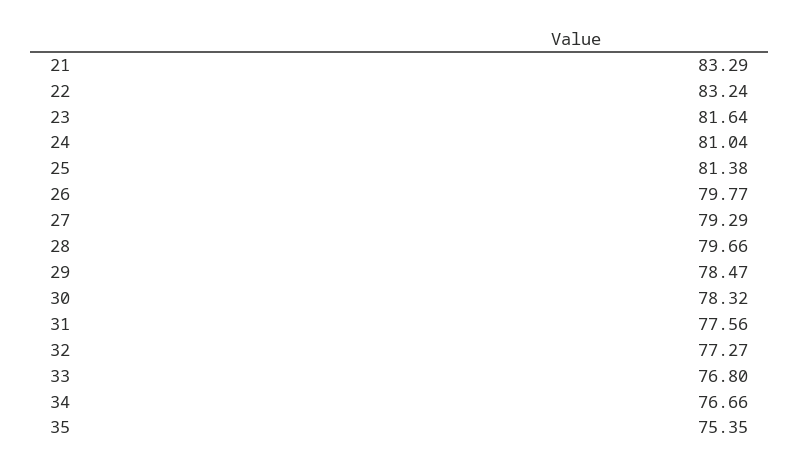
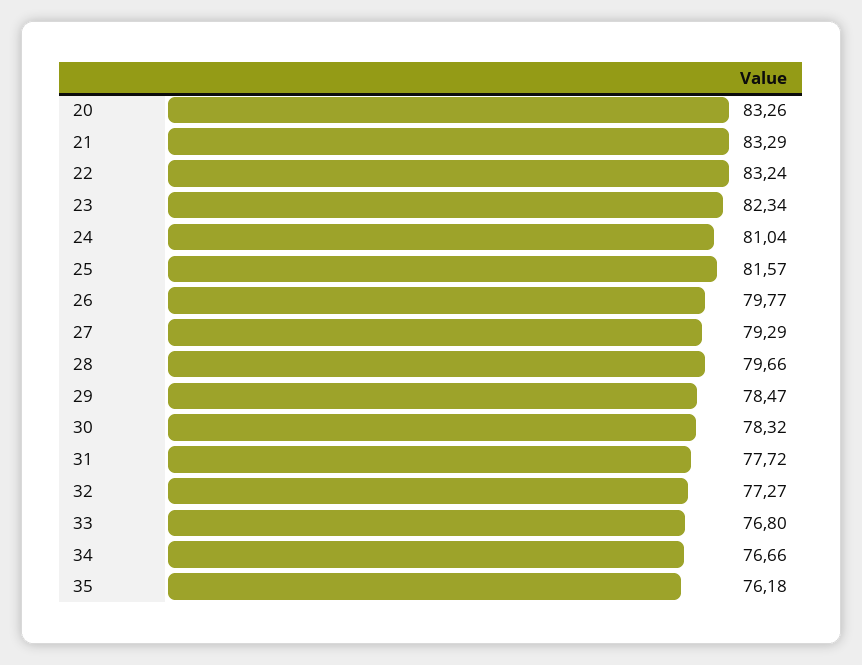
  {
    "21": 83.29,
    "22": 83.24,
-   "23": 81.64,
+   "23": 82.34,
    "24": 81.04,
-   "25": 81.38,
+   "25": 81.57,
    "26": 79.77,
    "27": 79.29,
    "28": 79.66,
    "29": 78.47,
    "30": 78.32,
-   "31": 77.56,
+   "31": 77.72,
    "32": 77.27,
    "33": 76.8,
    "34": 76.66,
-   "35": 75.35
+   "35": 76.18,
+   "20": 83.26
  }

